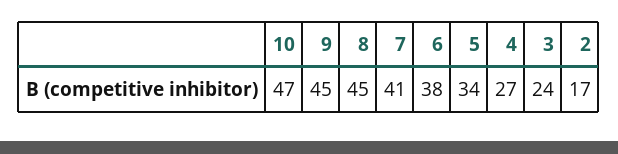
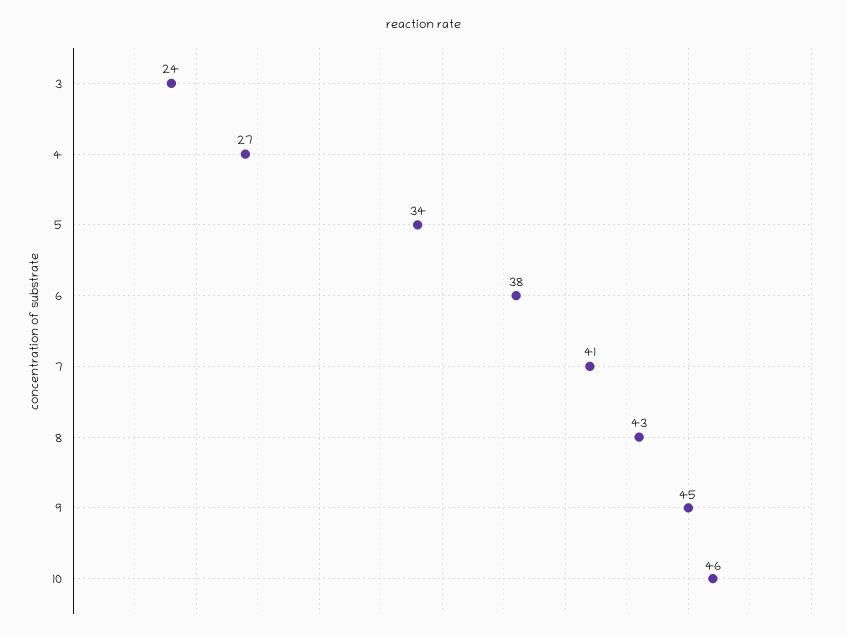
  {
-   "10": 47,
+   "10": 46,
    "9": 45,
-   "8": 45,
+   "8": 43,
    "7": 41,
    "6": 38,
    "5": 34,
    "4": 27,
-   "3": 24,
+   "3": 24
-   "2": 17
  }

